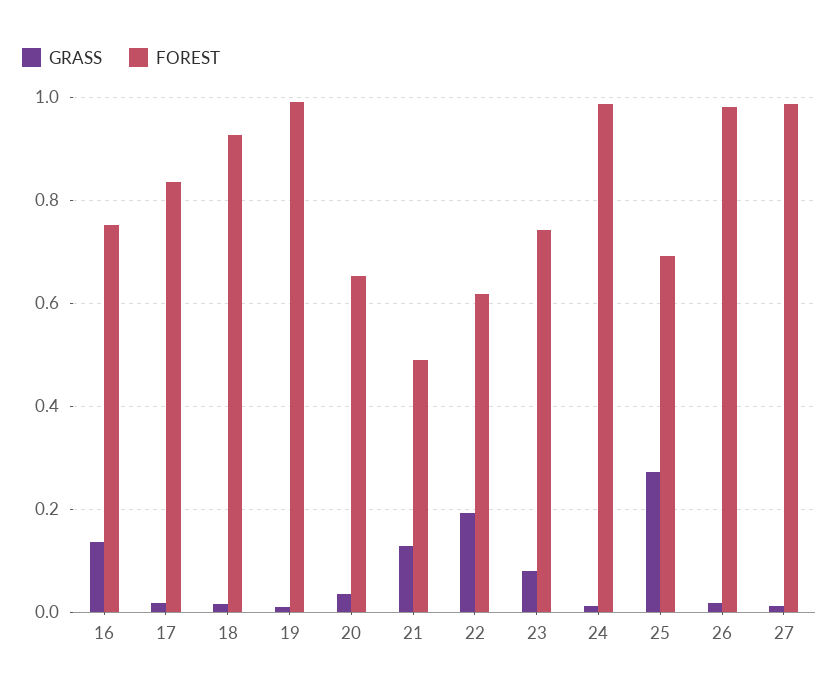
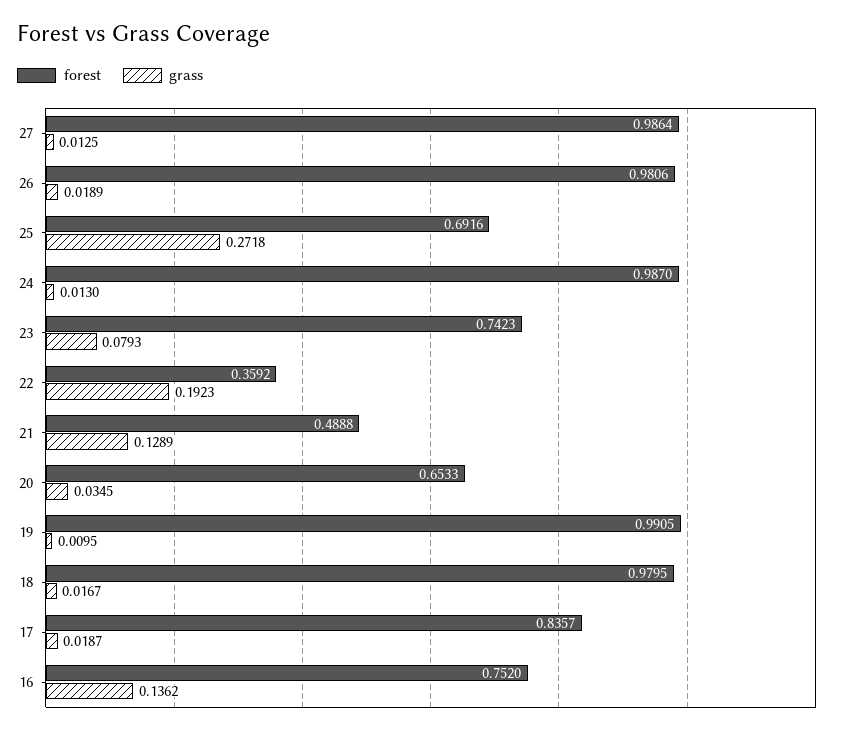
  {
    "GRASS": {
      "16": 0.1362,
      "17": 0.0187,
      "18": 0.0167,
      "19": 0.0095,
      "20": 0.0345,
      "21": 0.1289,
      "22": 0.1923,
      "23": 0.0793,
      "24": 0.013,
      "25": 0.2718,
      "26": 0.0189,
      "27": 0.0125
    },
    "FOREST": {
      "16": 0.752,
      "17": 0.8357,
-     "18": 0.92,
+     "18": 0.9795,
      "19": 0.9905,
      "20": 0.6533,
      "21": 0.4888,
-     "22": 0.62,
+     "22": 0.3592,
      "23": 0.7423,
      "24": 0.987,
      "25": 0.6916,
      "26": 0.9806,
      "27": 0.9864
    }
  }

